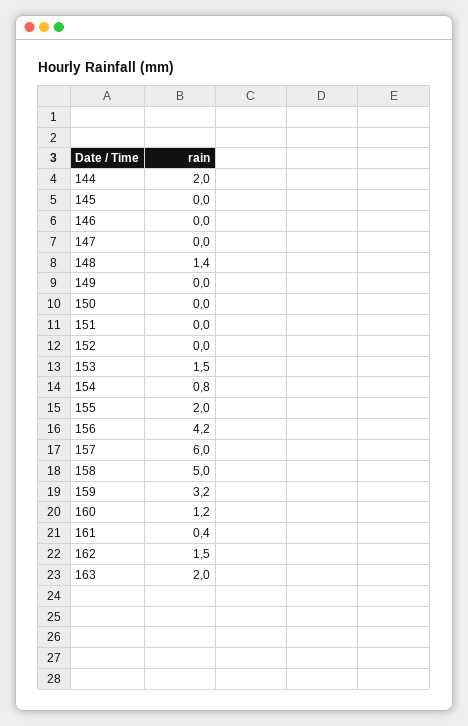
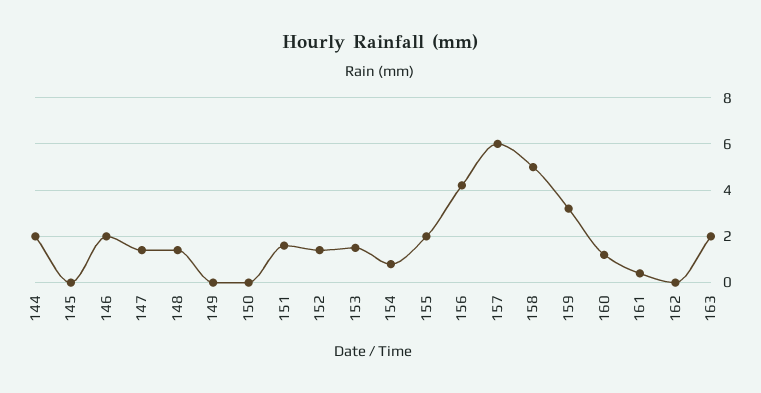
  {
    "144": 2,
    "145": 0,
-   "146": 0,
+   "146": 2,
-   "147": 0,
+   "147": 1.5,
    "148": 1.4,
    "149": 0,
    "150": 0,
-   "151": 0,
+   "151": 1.5,
-   "152": 0,
+   "152": 1.5,
    "153": 1.5,
    "154": 0.8,
    "155": 2,
    "156": 4.2,
    "157": 6,
    "158": 5,
    "159": 3.2,
    "160": 1.2,
    "161": 0.4,
-   "162": 1.5,
+   "162": 0,
    "163": 2
  }

